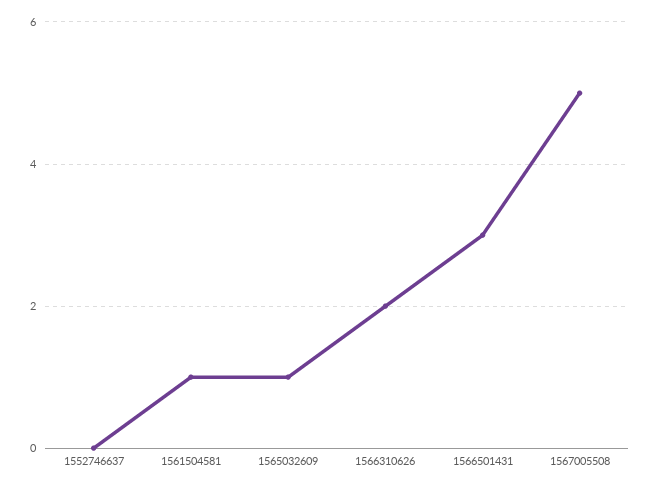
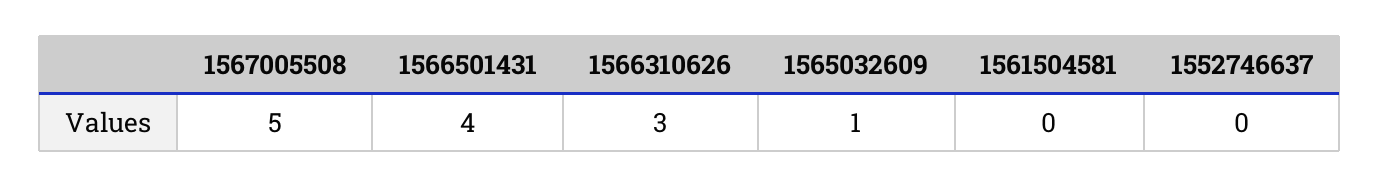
  {
    "1552746637": 0,
-   "1561504581": 1,
+   "1561504581": 0,
    "1565032609": 1,
-   "1566310626": 2,
+   "1566310626": 3,
-   "1566501431": 3,
+   "1566501431": 4,
    "1567005508": 5
  }

